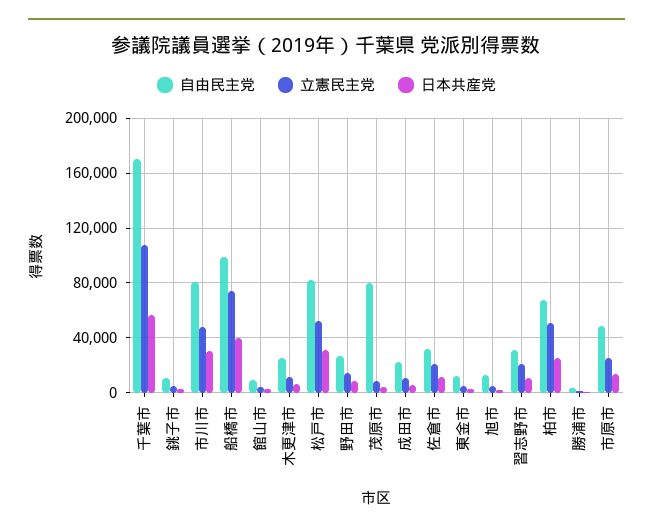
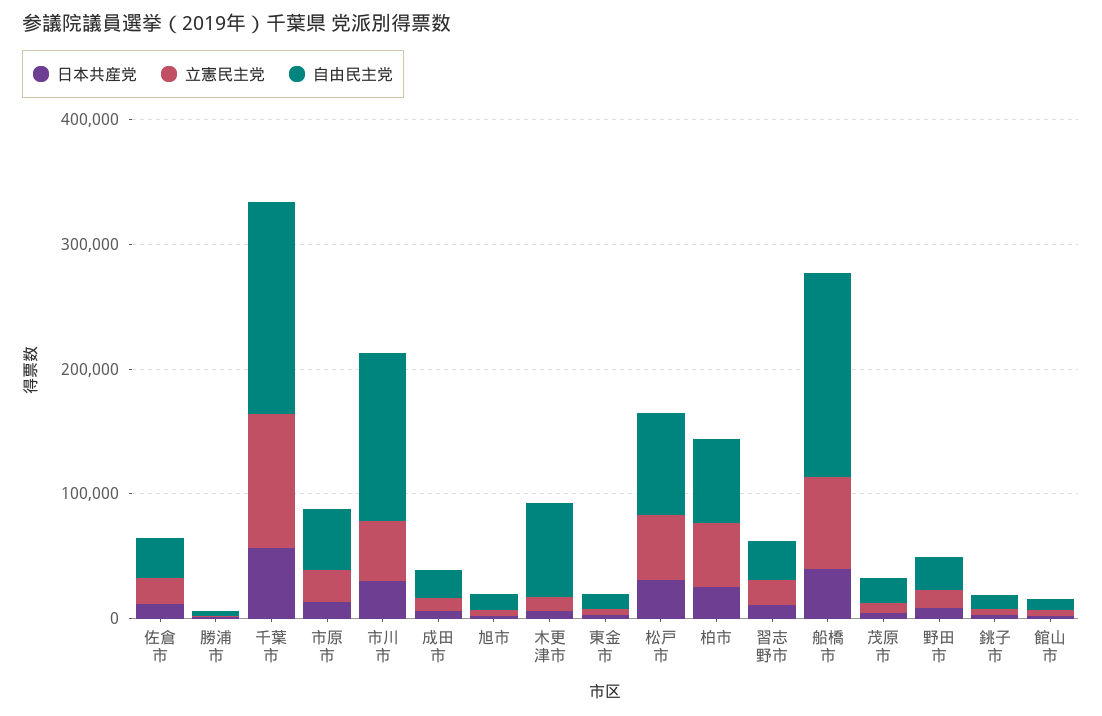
  {
    "自由民主党": {
      "千葉市": 170000,
      "銚子市": 10000,
-     "市川市": 80000,
+     "市川市": 140000,
-     "船橋市": 100000,
+     "船橋市": 160000,
      "館山市": 10000,
-     "木更津市": 25000,
+     "木更津市": 80000,
      "松戸市": 80000,
      "野田市": 25000,
-     "茂原市": 80000,
+     "茂原市": 20000,
      "成田市": 20000,
      "佐倉市": 30000,
      "東金市": 10000,
      "旭市": 15000,
      "習志野市": 30000,
      "柏市": 70000,
      "勝浦市": 5000,
      "市原市": 50000
    },
    "立憲民主党": {
      "千葉市": 105000,
      "銚子市": 5000,
      "市川市": 50000,
      "船橋市": 75000,
      "館山市": 5000,
      "木更津市": 10000,
      "松戸市": 50000,
      "野田市": 15000,
      "茂原市": 10000,
      "成田市": 10000,
      "佐倉市": 20000,
      "東金市": 5000,
      "旭市": 5000,
      "習志野市": 20000,
      "柏市": 50000,
      "勝浦市": 0,
      "市原市": 25000
    },
    "日本共産党": {
      "千葉市": 55000,
      "銚子市": 5000,
      "市川市": 30000,
      "船橋市": 40000,
      "館山市": 0,
      "木更津市": 5000,
      "松戸市": 30000,
      "野田市": 10000,
      "茂原市": 5000,
      "成田市": 5000,
      "佐倉市": 10000,
      "東金市": 5000,
      "旭市": 0,
      "習志野市": 10000,
      "柏市": 25000,
      "勝浦市": 0,
      "市原市": 15000
    }
  }

